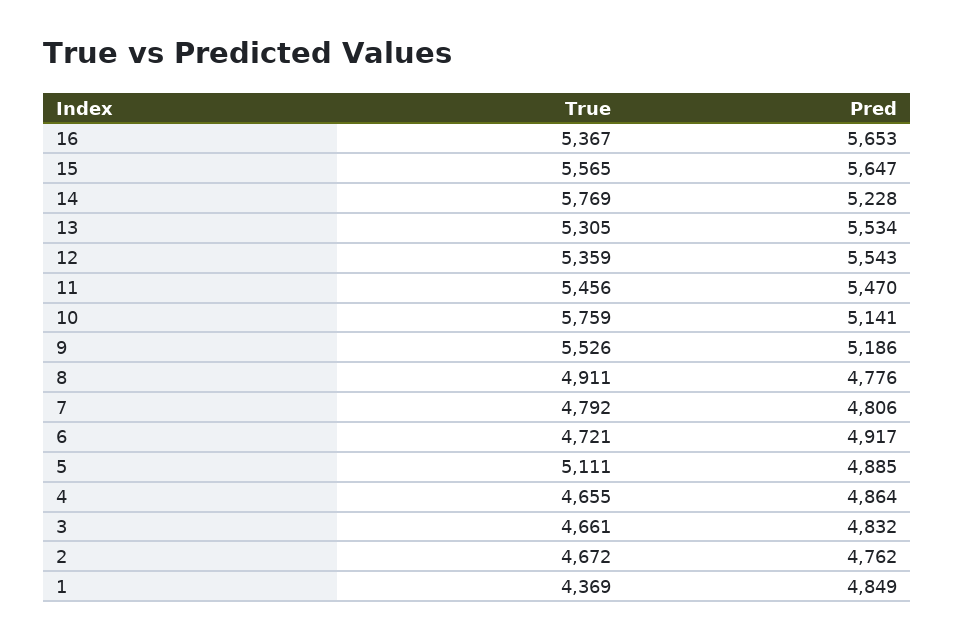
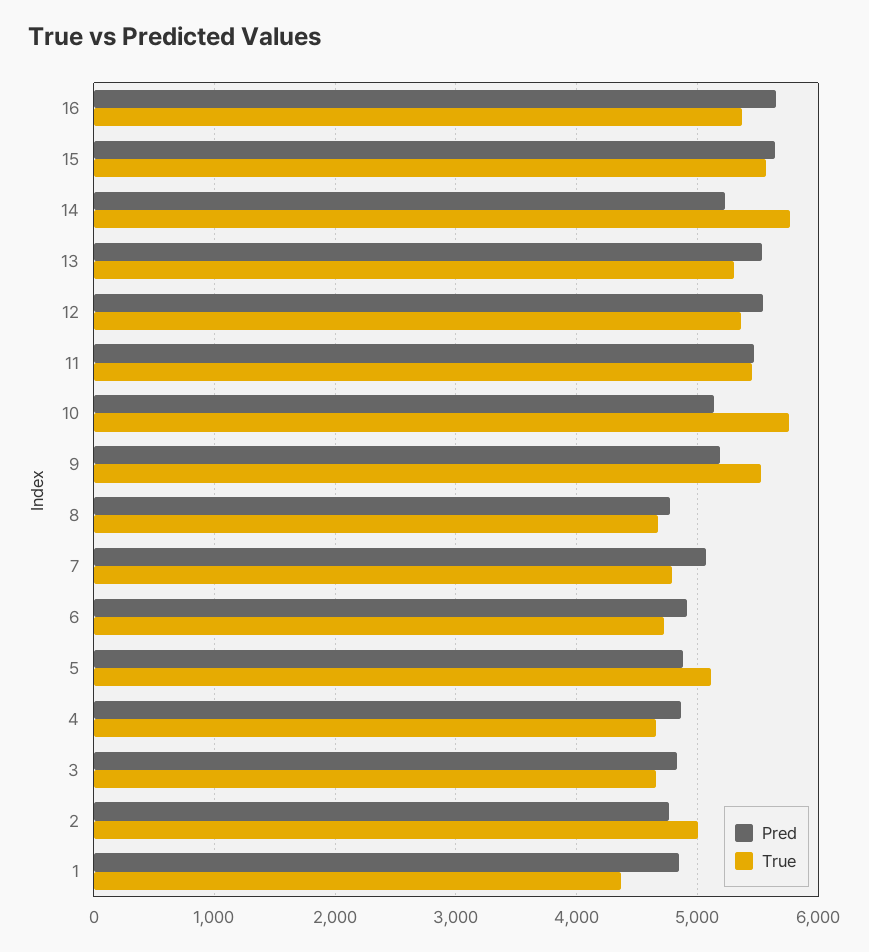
  {
    "True": {
      "16": 5367,
      "15": 5565,
      "14": 5769,
      "13": 5305,
      "12": 5359,
      "11": 5456,
      "10": 5759,
      "9": 5526,
-     "8": 4911,
+     "8": 4700,
      "7": 4792,
      "6": 4721,
      "5": 5111,
      "4": 4655,
      "3": 4661,
-     "2": 4672,
+     "2": 5000,
      "1": 4369
    },
    "Pred": {
      "16": 5653,
      "15": 5647,
      "14": 5228,
      "13": 5534,
      "12": 5543,
      "11": 5470,
      "10": 5141,
      "9": 5186,
      "8": 4776,
-     "7": 4806,
+     "7": 5100,
      "6": 4917,
      "5": 4885,
      "4": 4864,
      "3": 4832,
      "2": 4762,
      "1": 4849
    }
  }

